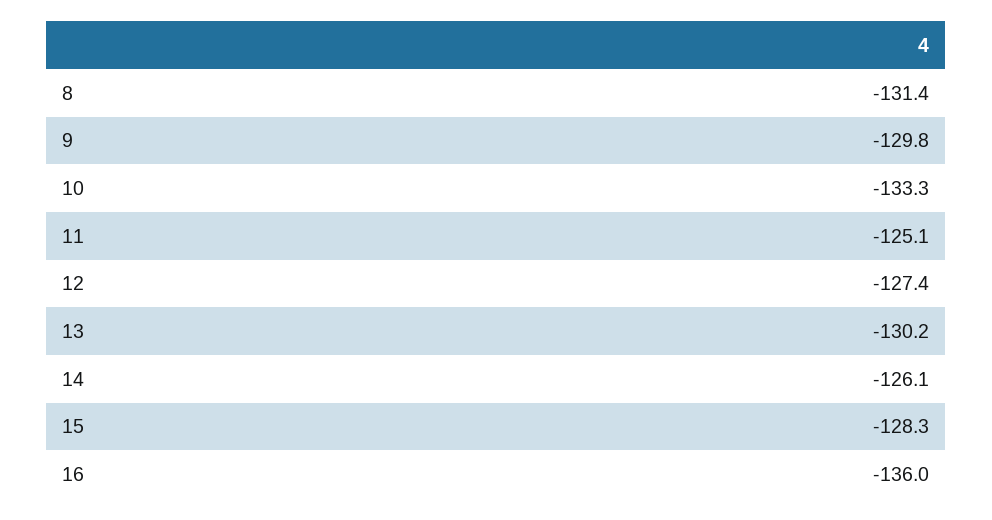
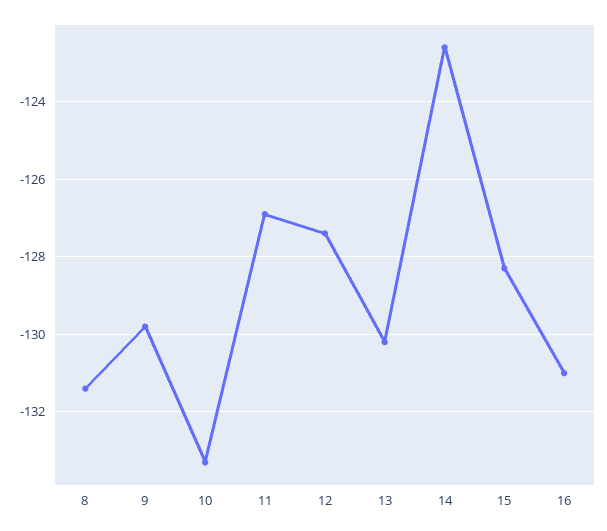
  {
    "8": -131.4,
    "9": -129.8,
    "10": -133.3,
-   "11": -125.1,
+   "11": -127,
    "12": -127.4,
    "13": -130.2,
-   "14": -126.1,
+   "14": -122.5,
    "15": -128.3,
-   "16": -136
+   "16": -131
  }

